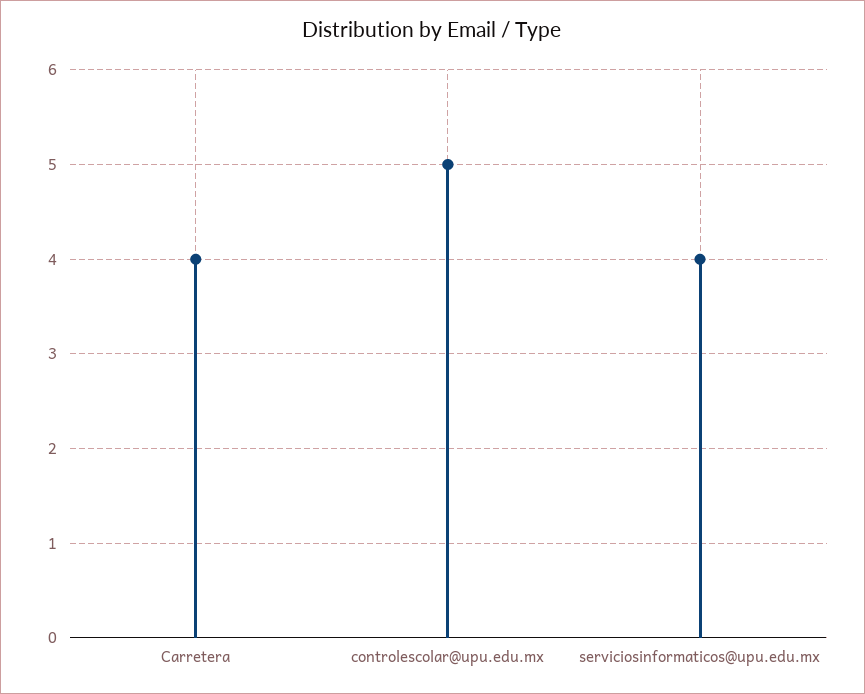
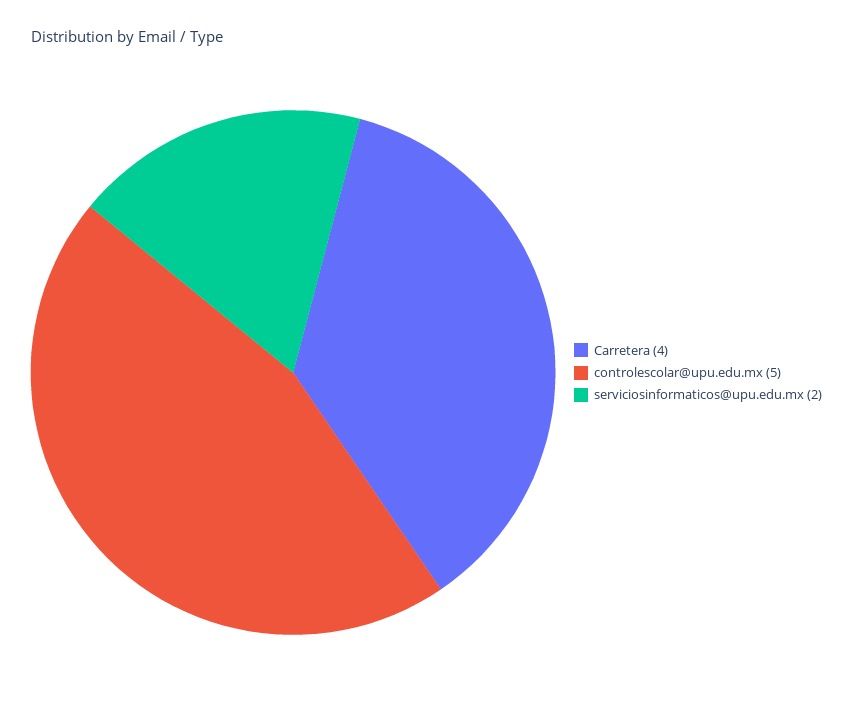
  {
    "Carretera": 4,
    "controlescolar@upu.edu.mx": 5,
-   "serviciosinformaticos@upu.edu.mx": 4
+   "serviciosinformaticos@upu.edu.mx": 2
  }

